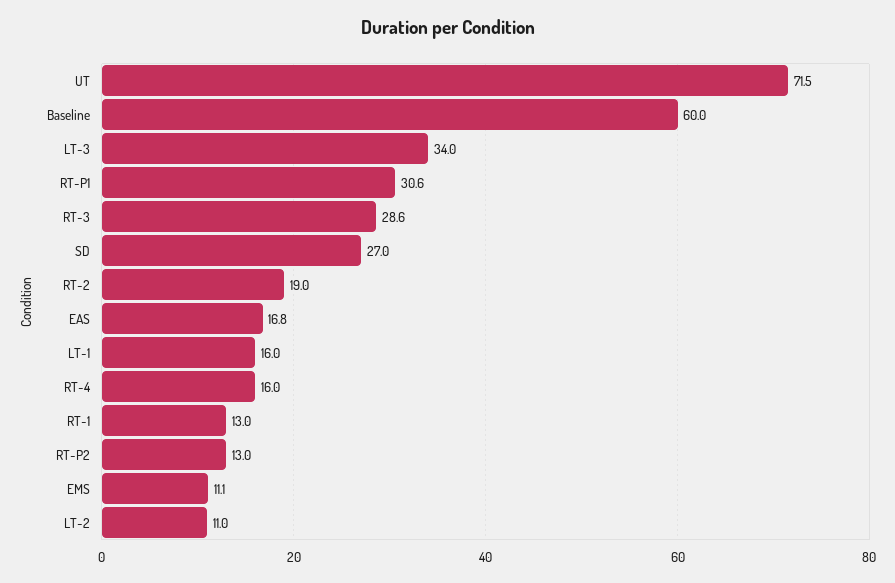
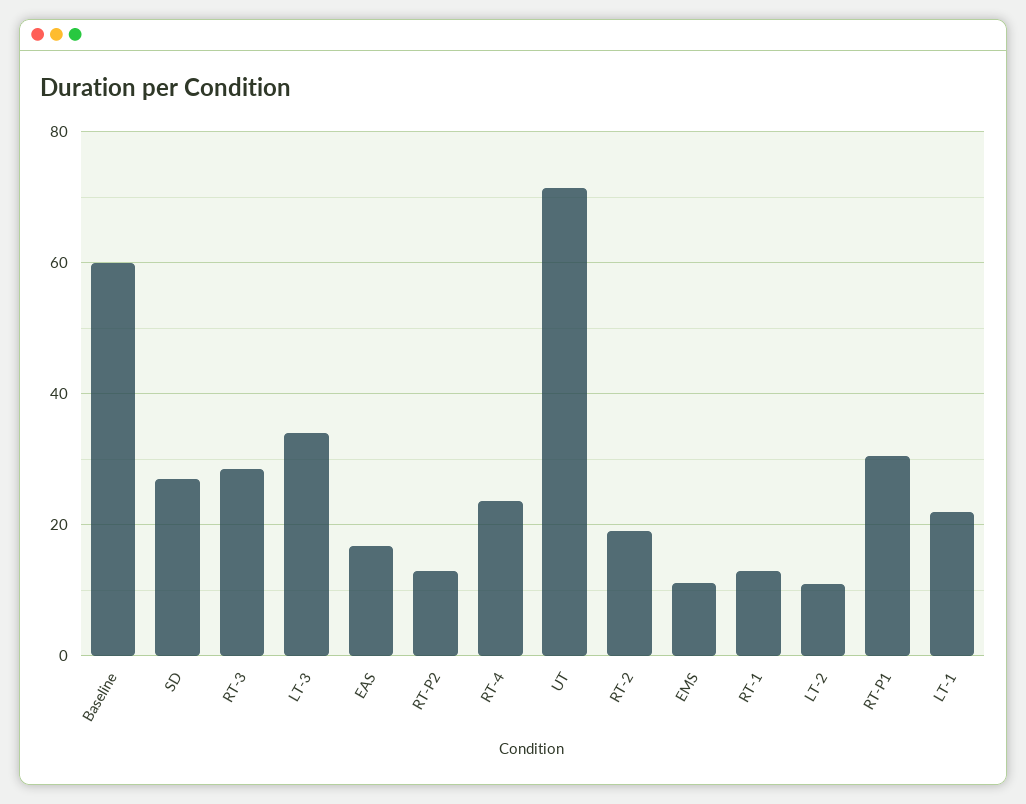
  {
    "UT": 71.5,
    "Baseline": 60,
    "LT-3": 34,
    "RT-P1": 30.6,
    "RT-3": 28.6,
    "SD": 27,
    "RT-2": 19,
    "EAS": 16.8,
-   "LT-1": 16,
+   "LT-1": 22,
-   "RT-4": 16,
+   "RT-4": 24,
    "RT-1": 13,
    "RT-P2": 13,
    "EMS": 11.1,
    "LT-2": 11
  }

